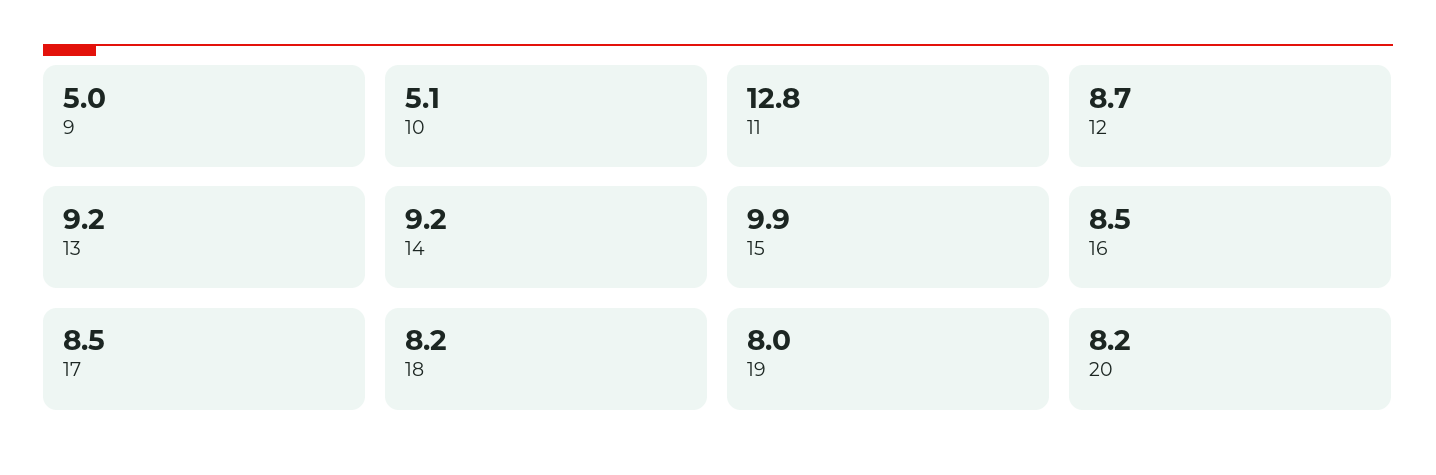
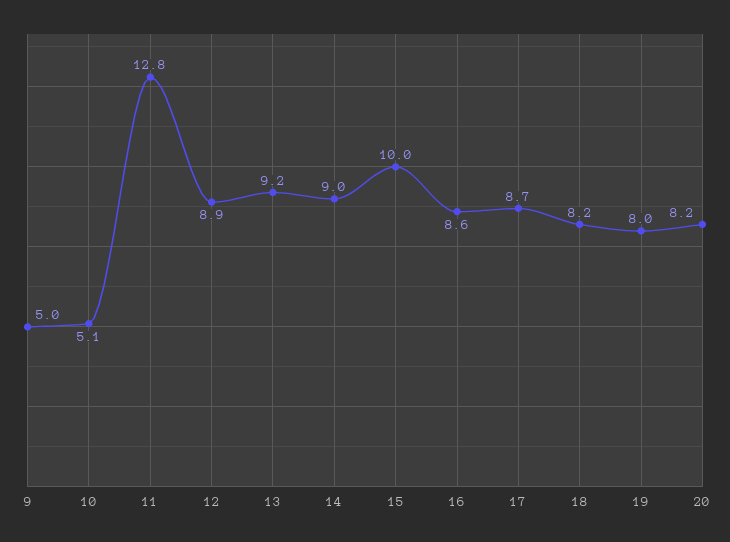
  {
    "9": 5,
    "10": 5.1,
    "11": 12.8,
-   "12": 8.7,
+   "12": 8.9,
    "13": 9.2,
-   "14": 9.2,
+   "14": 9,
-   "15": 9.9,
+   "15": 10,
-   "16": 8.5,
+   "16": 8.6,
-   "17": 8.5,
+   "17": 8.7,
    "18": 8.2,
    "19": 8,
    "20": 8.2
  }

